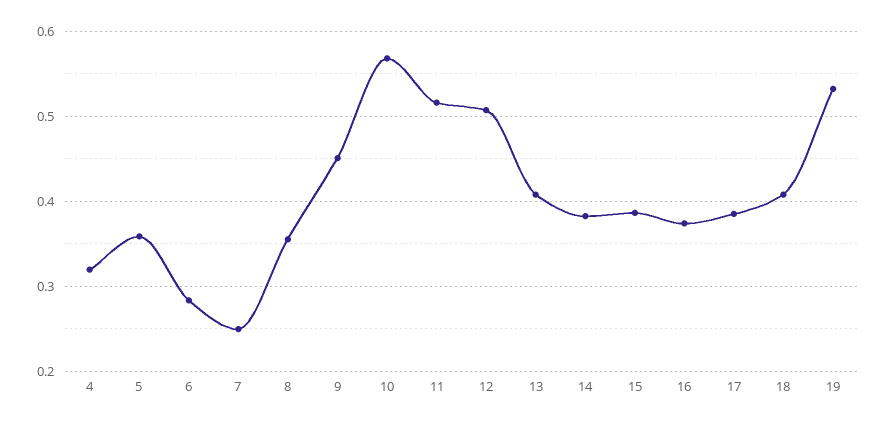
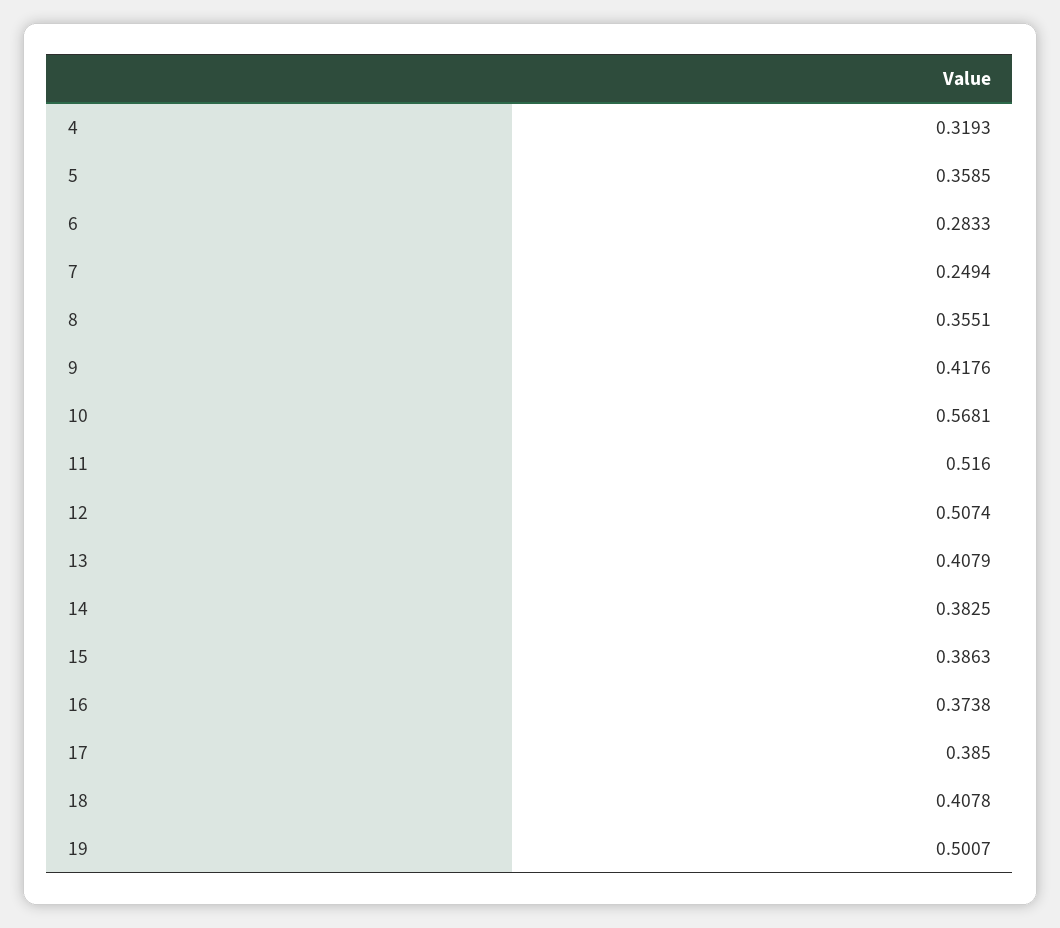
  {
    "4": 0.3193,
    "5": 0.3585,
    "6": 0.2833,
    "7": 0.2494,
    "8": 0.3551,
-   "9": 0.45,
+   "9": 0.4176,
    "10": 0.5681,
    "11": 0.516,
    "12": 0.5074,
    "13": 0.4079,
    "14": 0.3825,
    "15": 0.3863,
    "16": 0.3738,
    "17": 0.385,
    "18": 0.4078,
-   "19": 0.53
+   "19": 0.5007
  }

